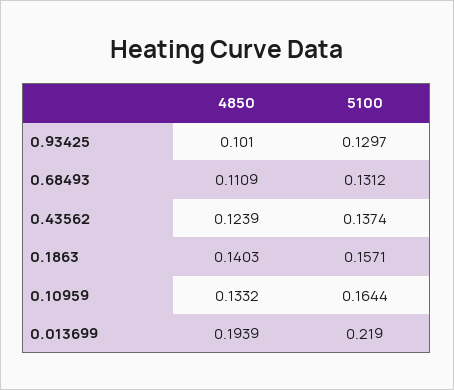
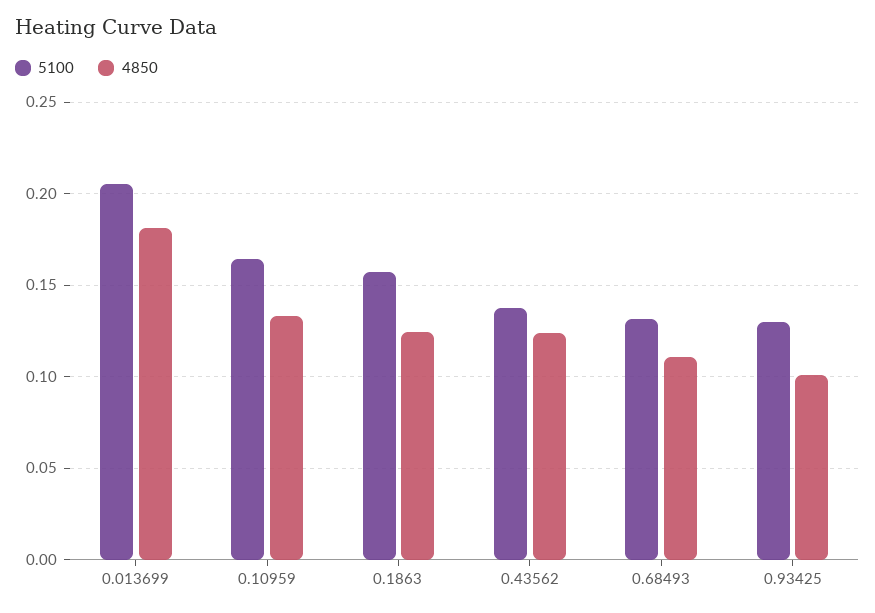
  {
    "4850": {
      "0.93425": 0.101,
      "0.68493": 0.1109,
      "0.43562": 0.1239,
-     "0.1863": 0.1403,
+     "0.1863": 0.125,
      "0.10959": 0.1332,
-     "0.013699": 0.1939
+     "0.013699": 0.18
    },
    "5100": {
      "0.93425": 0.1297,
      "0.68493": 0.1312,
      "0.43562": 0.1374,
      "0.1863": 0.1571,
      "0.10959": 0.1644,
-     "0.013699": 0.219
+     "0.013699": 0.205
    }
  }

